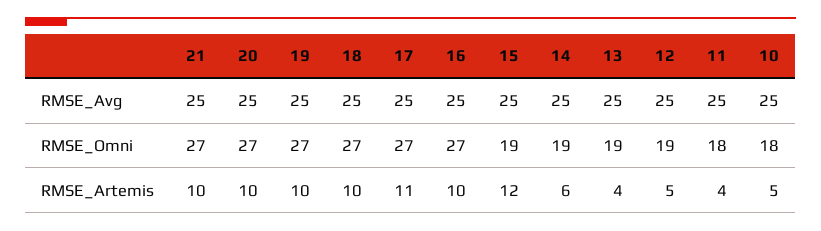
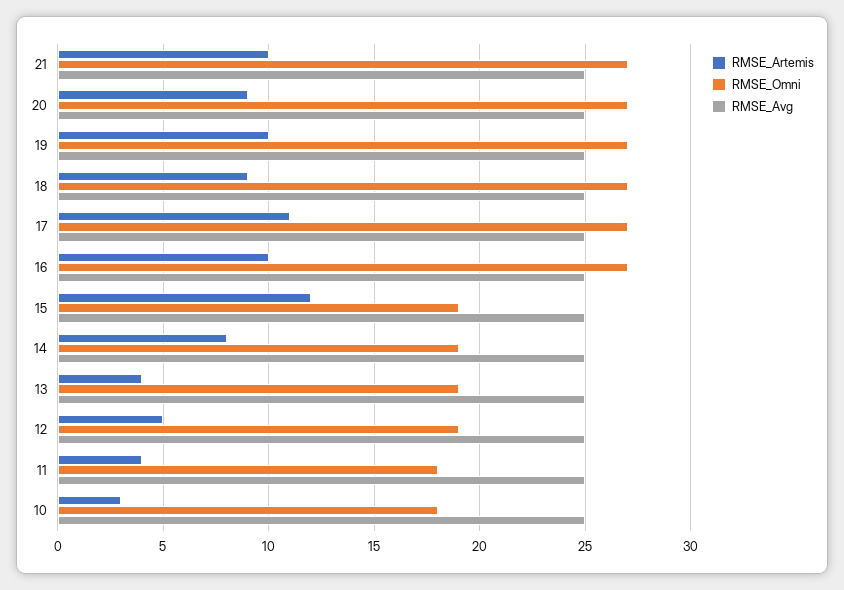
  {
    "RMSE_Avg": {
      "21": 25,
      "20": 25,
      "19": 25,
      "18": 25,
      "17": 25,
      "16": 25,
      "15": 25,
      "14": 25,
      "13": 25,
      "12": 25,
      "11": 25,
      "10": 25
    },
    "RMSE_Omni": {
      "21": 27,
      "20": 27,
      "19": 27,
      "18": 27,
      "17": 27,
      "16": 27,
      "15": 19,
      "14": 19,
      "13": 19,
      "12": 19,
      "11": 18,
      "10": 18
    },
    "RMSE_Artemis": {
      "21": 10,
-     "20": 10,
+     "20": 9,
      "19": 10,
-     "18": 10,
+     "18": 9,
      "17": 11,
      "16": 10,
      "15": 12,
-     "14": 6,
+     "14": 8,
      "13": 4,
      "12": 5,
      "11": 4,
-     "10": 5
+     "10": 3
    }
  }

